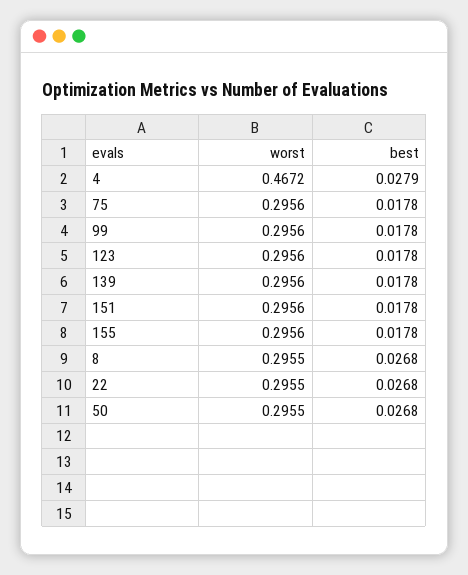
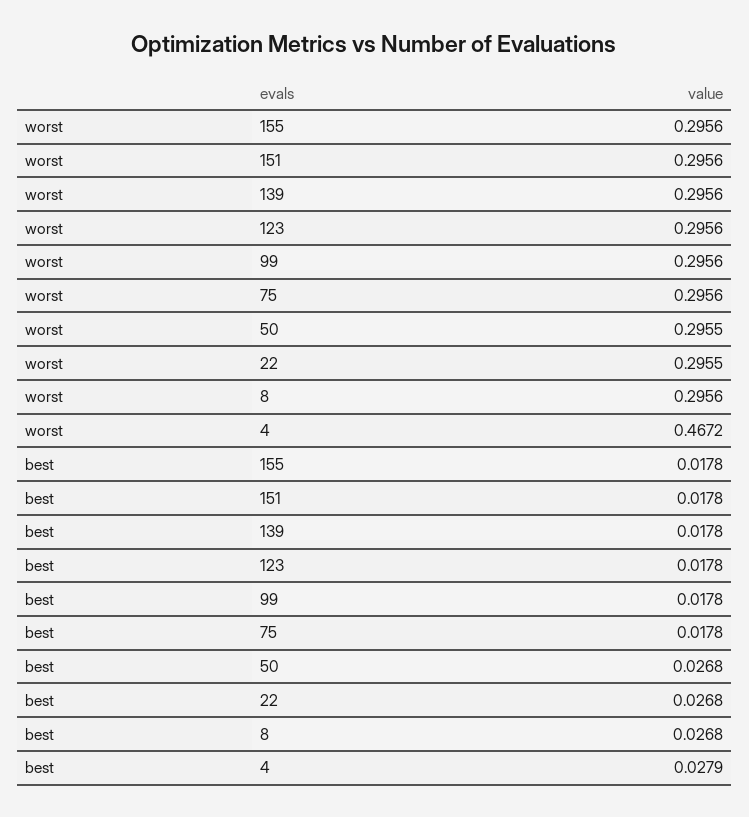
  {
    "worst": {
      "4": 0.4672,
      "75": 0.2956,
      "99": 0.2956,
      "123": 0.2956,
      "139": 0.2956,
      "151": 0.2956,
      "155": 0.2956,
-     "8": 0.2955,
+     "8": 0.2956,
      "22": 0.2955,
      "50": 0.2955
    },
    "best": {
      "4": 0.0279,
      "75": 0.0178,
      "99": 0.0178,
      "123": 0.0178,
      "139": 0.0178,
      "151": 0.0178,
      "155": 0.0178,
      "8": 0.0268,
      "22": 0.0268,
      "50": 0.0268
    }
  }

